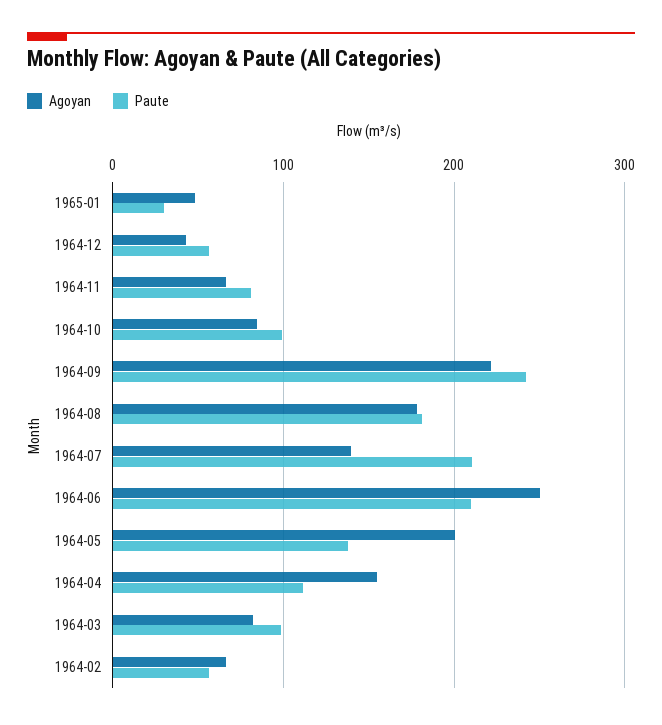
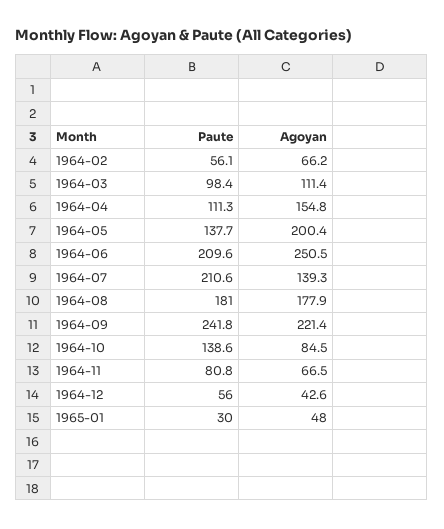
  {
    "Agoyan": {
      "1965-01": 48,
      "1964-12": 42.6,
      "1964-11": 66.5,
      "1964-10": 84.5,
      "1964-09": 221.4,
      "1964-08": 177.9,
      "1964-07": 139.3,
      "1964-06": 250.5,
      "1964-05": 200.4,
      "1964-04": 154.8,
-     "1964-03": 80,
+     "1964-03": 111.4,
      "1964-02": 66.2
    },
    "Paute": {
      "1965-01": 30,
      "1964-12": 56,
      "1964-11": 80.8,
-     "1964-10": 100,
+     "1964-10": 138.6,
      "1964-09": 241.8,
      "1964-08": 181,
      "1964-07": 210.6,
      "1964-06": 209.6,
      "1964-05": 137.7,
      "1964-04": 111.3,
      "1964-03": 98.4,
      "1964-02": 56.1
    }
  }

